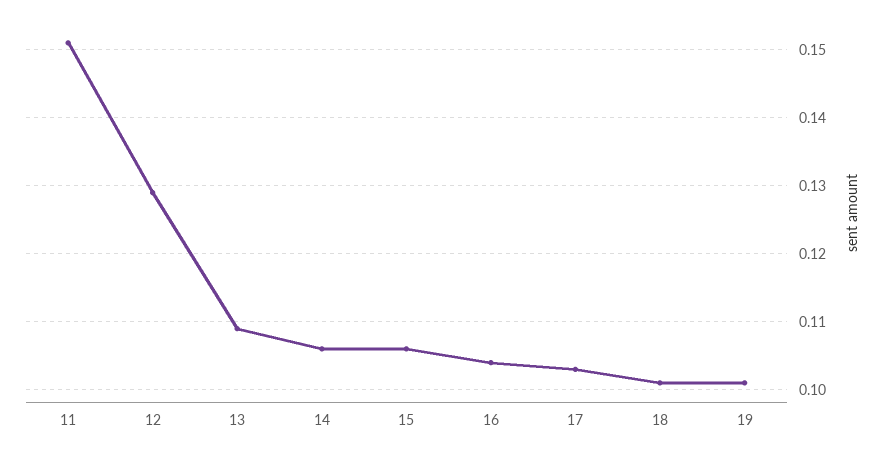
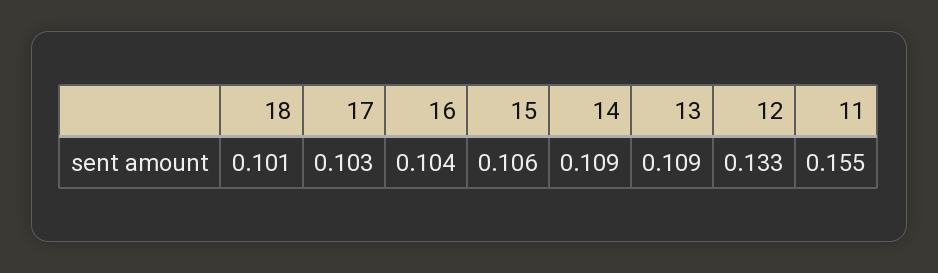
  {
-   "11": 0.151,
+   "11": 0.155,
-   "12": 0.129,
+   "12": 0.133,
    "13": 0.109,
-   "14": 0.106,
+   "14": 0.109,
    "15": 0.106,
    "16": 0.104,
    "17": 0.103,
-   "18": 0.101,
+   "18": 0.101
-   "19": 0.101
  }

